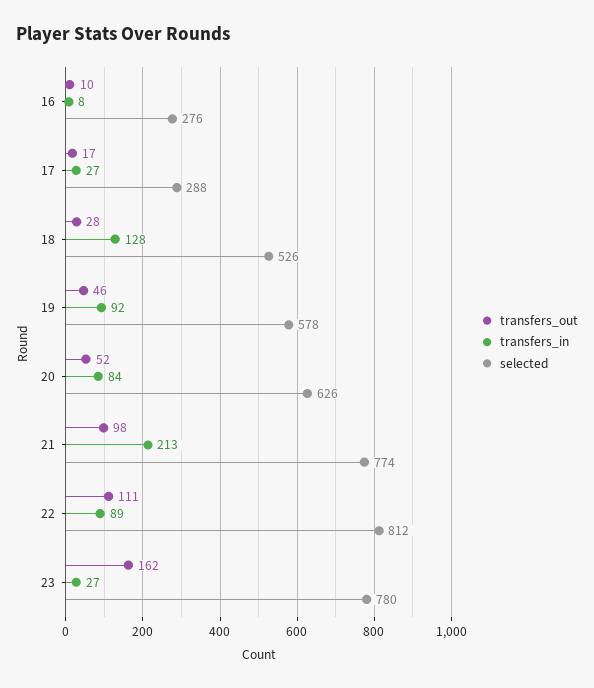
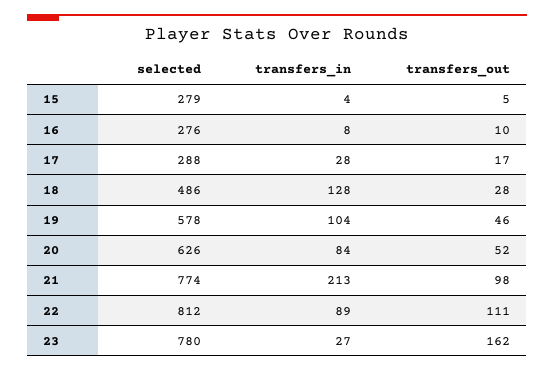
  {
    "transfers_out": {
      "16": 10,
      "17": 17,
      "18": 28,
      "19": 46,
      "20": 52,
      "21": 98,
      "22": 111,
-     "23": 162
+     "23": 162,
+     "15": 5
    },
    "transfers_in": {
      "16": 8,
-     "17": 27,
+     "17": 28,
      "18": 128,
-     "19": 92,
+     "19": 104,
      "20": 84,
      "21": 213,
      "22": 89,
-     "23": 27
+     "23": 27,
+     "15": 4
    },
    "selected": {
      "16": 276,
      "17": 288,
-     "18": 526,
+     "18": 486,
      "19": 578,
      "20": 626,
      "21": 774,
      "22": 812,
-     "23": 780
+     "23": 780,
+     "15": 279
    }
  }

